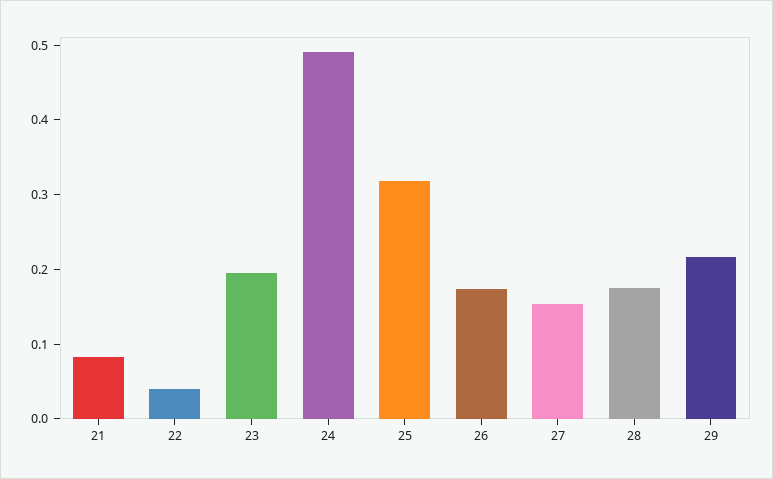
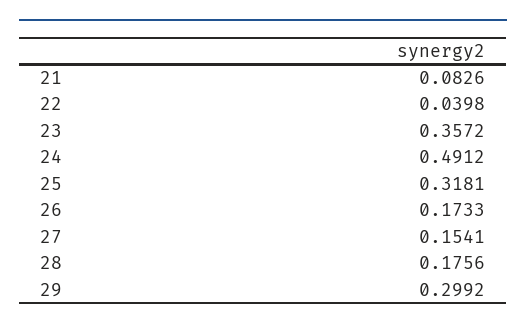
  {
    "21": 0.0826,
    "22": 0.0398,
-   "23": 0.2,
+   "23": 0.3572,
    "24": 0.4912,
    "25": 0.3181,
    "26": 0.1733,
    "27": 0.1541,
    "28": 0.1756,
-   "29": 0.22
+   "29": 0.2992
  }

